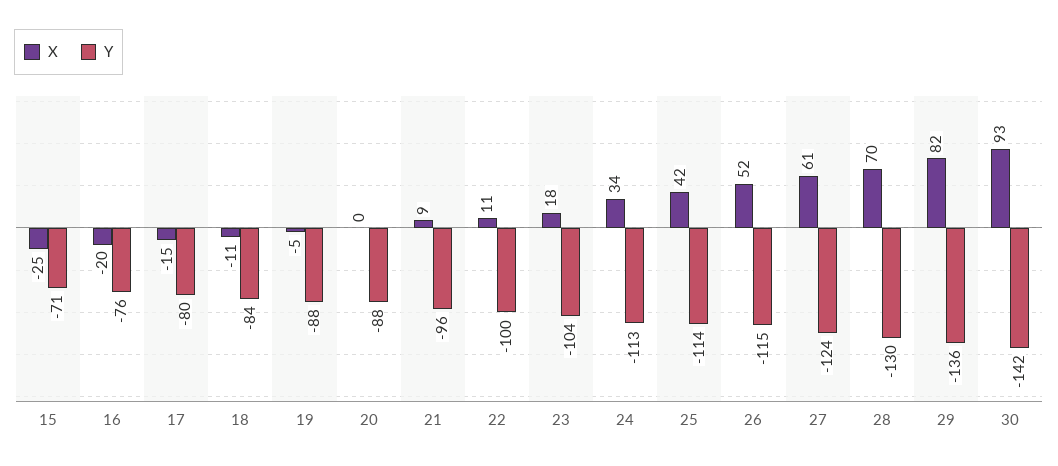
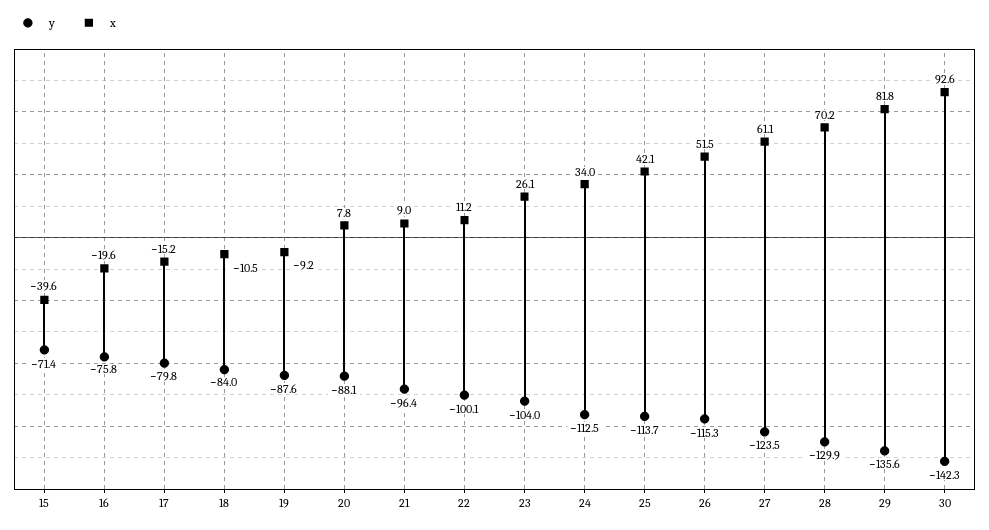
  {
    "X": {
-     "15": -25,
+     "15": -39.6,
      "16": -19.6,
      "17": -15.2,
      "18": -10.5,
-     "19": -5,
+     "19": -9.2,
-     "20": 0,
+     "20": 7.8,
      "21": 9,
      "22": 11.2,
-     "23": 18,
+     "23": 26.1,
      "24": 34,
      "25": 42.1,
      "26": 51.5,
      "27": 61.1,
      "28": 70.2,
      "29": 81.8,
      "30": 92.6
    },
    "Y": {
      "15": -71.4,
      "16": -75.8,
      "17": -79.8,
      "18": -84,
      "19": -87.6,
      "20": -88.1,
      "21": -96.4,
      "22": -100.1,
      "23": -104,
      "24": -112.5,
      "25": -113.7,
      "26": -115.3,
      "27": -123.5,
      "28": -129.9,
      "29": -135.6,
      "30": -142.3
    }
  }

